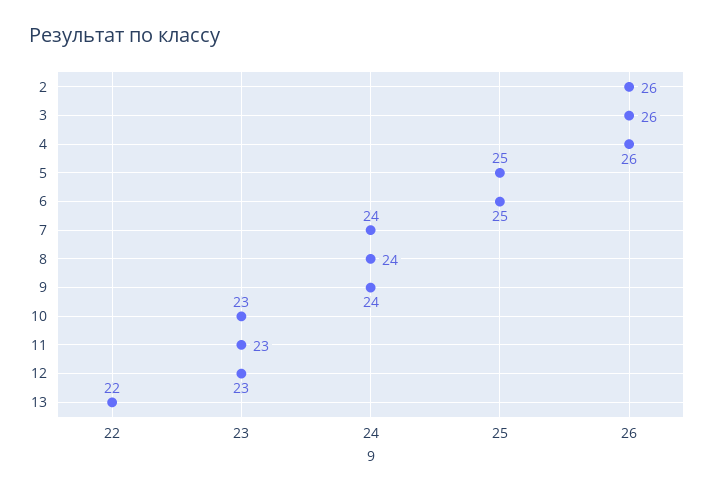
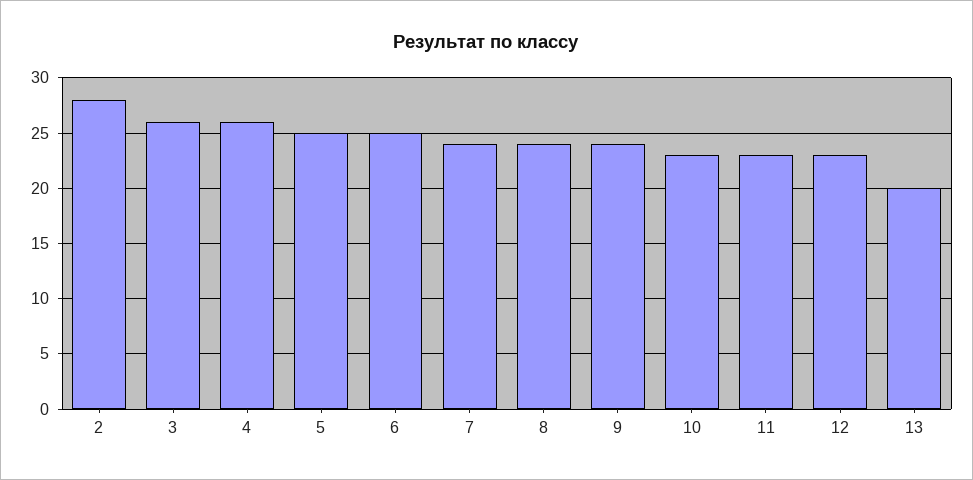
  {
-   "2": 26,
+   "2": 28,
    "3": 26,
    "4": 26,
    "5": 25,
    "6": 25,
    "7": 24,
    "8": 24,
    "9": 24,
    "10": 23,
    "11": 23,
    "12": 23,
-   "13": 22
+   "13": 20
  }

